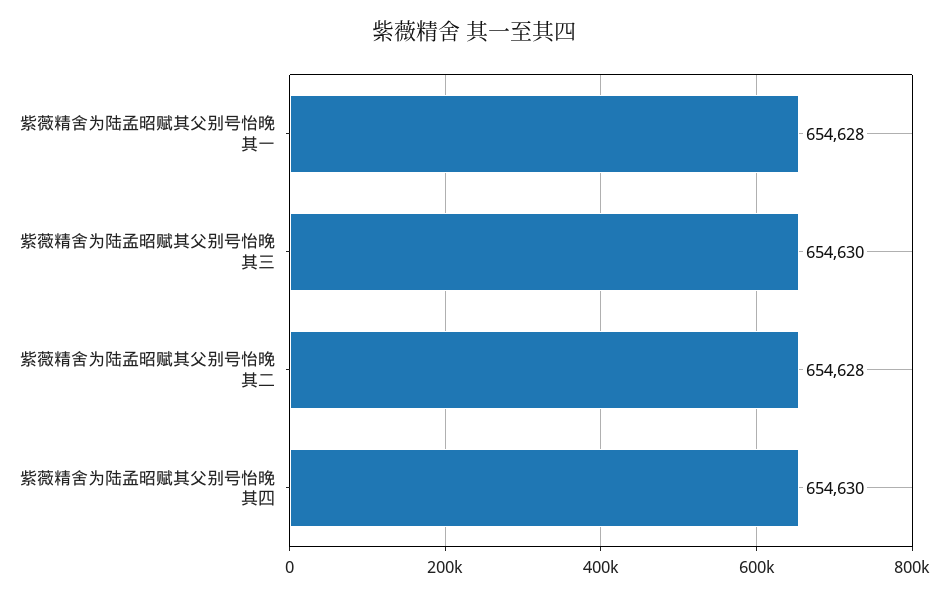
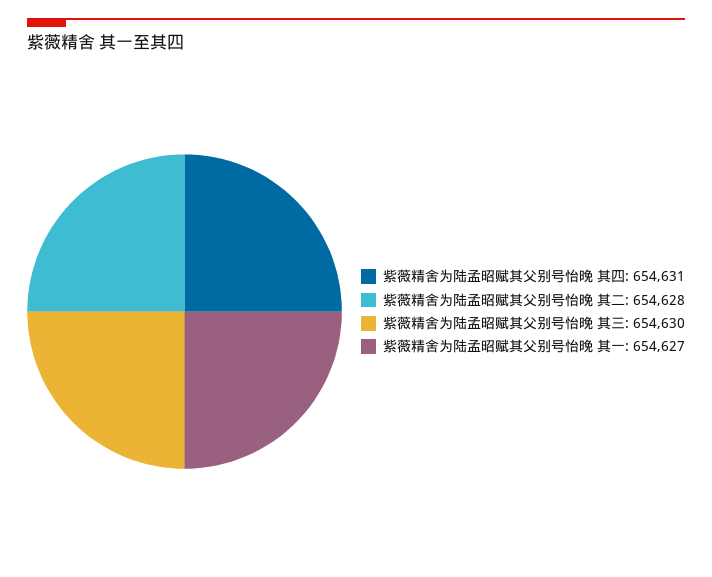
  {
-   "紫薇精舍为陆孟昭赋其父别号怡晚 其一": 654628,
+   "紫薇精舍为陆孟昭赋其父别号怡晚 其一": 654627,
    "紫薇精舍为陆孟昭赋其父别号怡晚 其三": 654630,
    "紫薇精舍为陆孟昭赋其父别号怡晚 其二": 654628,
-   "紫薇精舍为陆孟昭赋其父别号怡晚 其四": 654630
+   "紫薇精舍为陆孟昭赋其父别号怡晚 其四": 654631
  }

